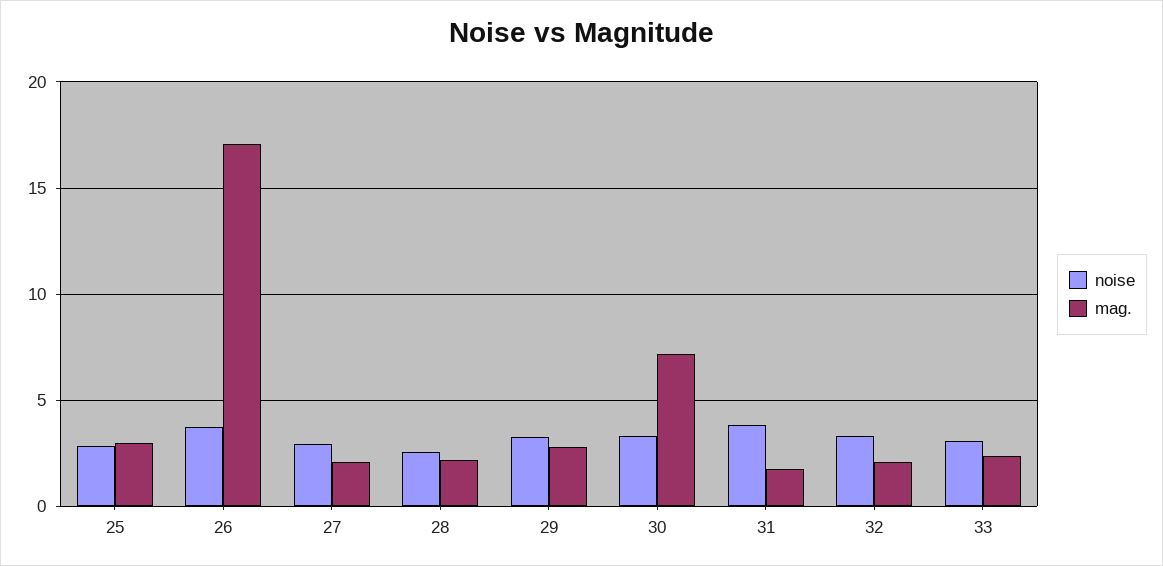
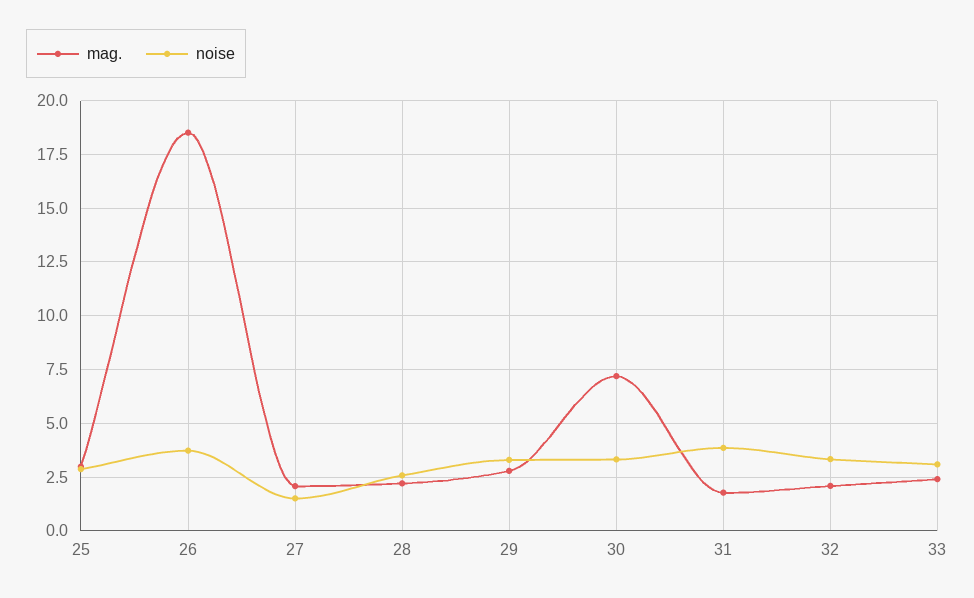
  {
    "noise": {
      "25": 3,
      "26": 3.5,
-     "27": 3,
+     "27": 1.5,
      "28": 2.5,
      "29": 3.5,
      "30": 3.5,
      "31": 4,
      "32": 3.5,
      "33": 3
    },
    "mag.": {
      "25": 3,
-     "26": 17,
+     "26": 18.5,
      "27": 2,
      "28": 2,
      "29": 3,
      "30": 7,
      "31": 2,
      "32": 2,
      "33": 2.5
    }
  }

